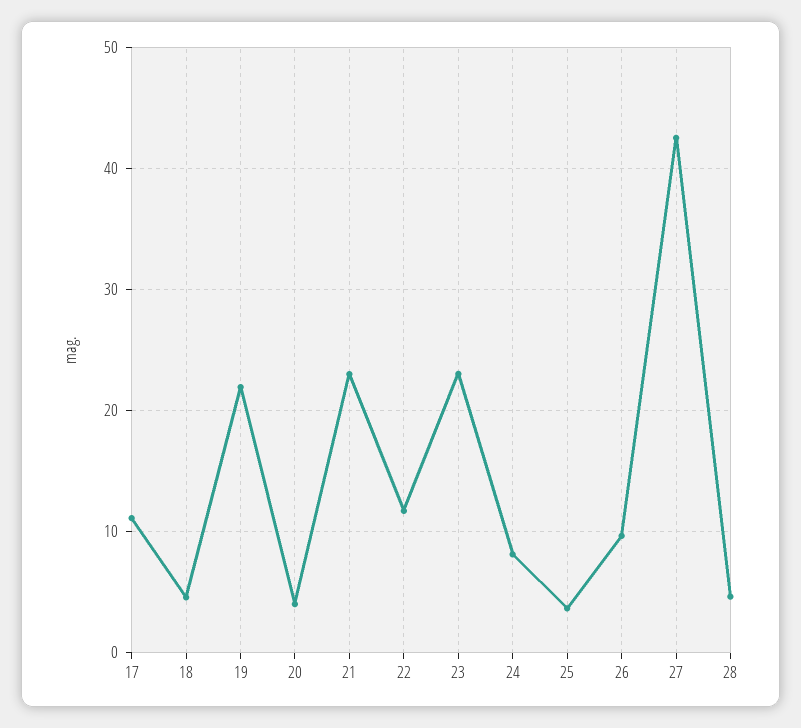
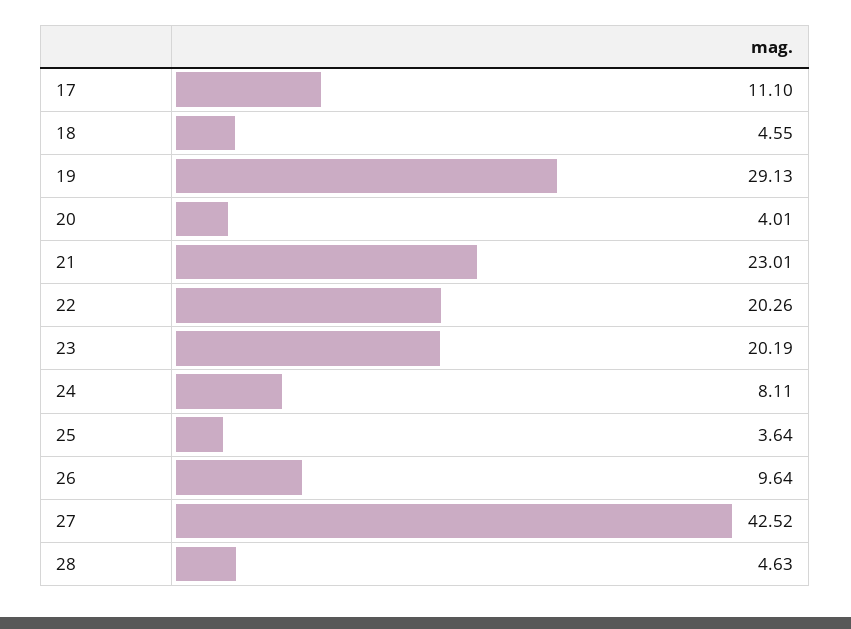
  {
    "17": 11.1,
    "18": 4.55,
-   "19": 22,
+   "19": 29.13,
    "20": 4.01,
    "21": 23.01,
-   "22": 12,
+   "22": 20.26,
-   "23": 23,
+   "23": 20.19,
    "24": 8.11,
    "25": 3.64,
    "26": 9.64,
    "27": 42.52,
    "28": 4.63
  }

